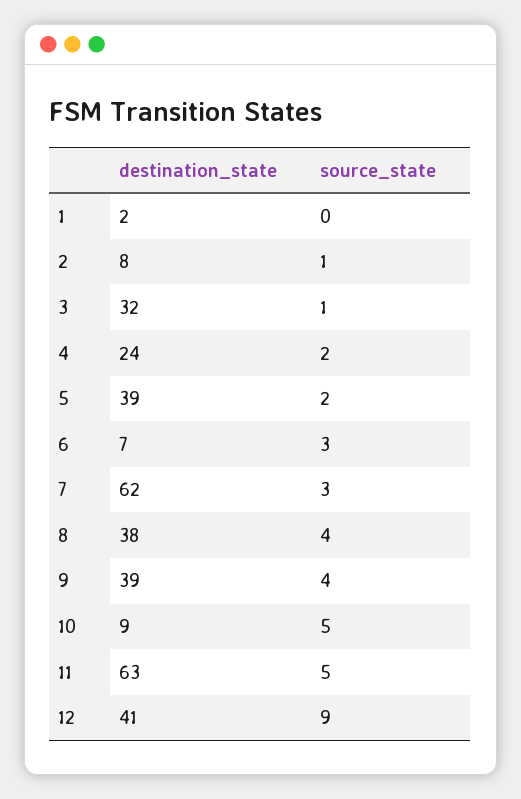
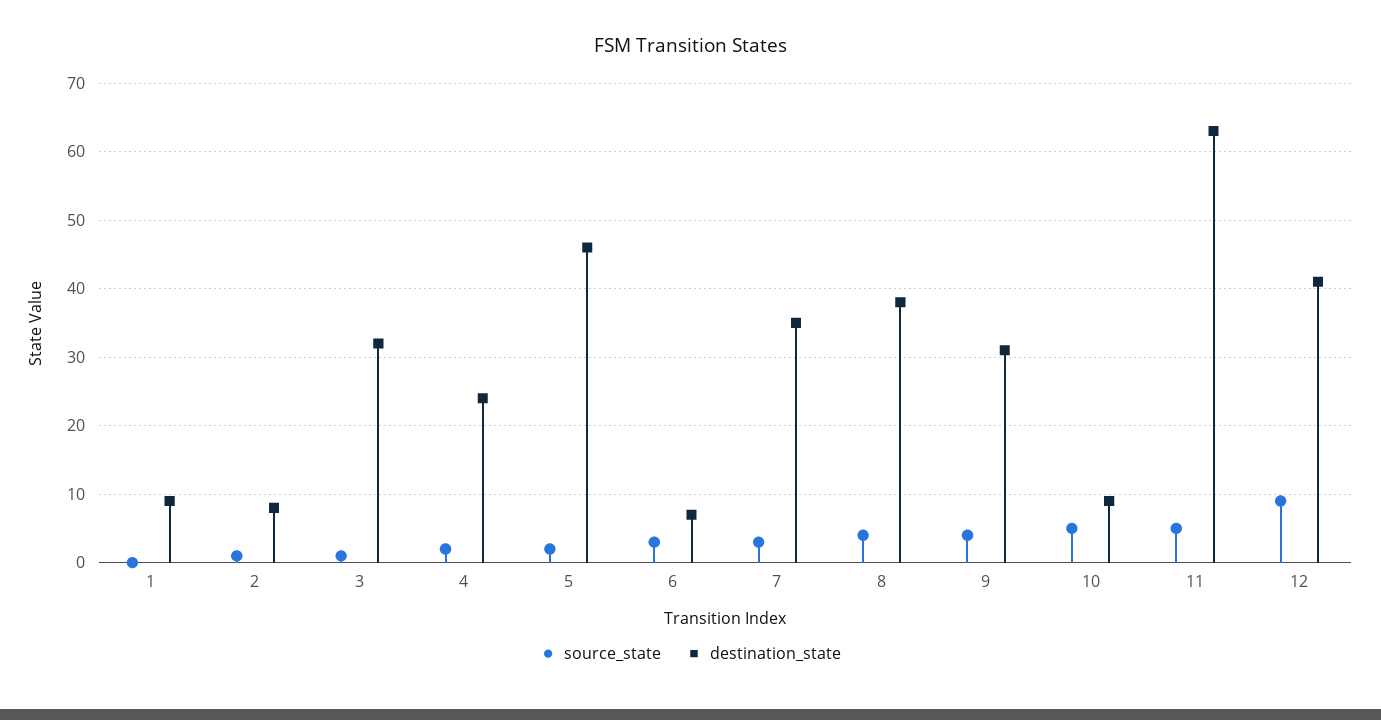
  {
    "destination_state": {
-     "1": 2,
+     "1": 9,
      "2": 8,
      "3": 32,
      "4": 24,
-     "5": 39,
+     "5": 46,
      "6": 7,
-     "7": 62,
+     "7": 35,
      "8": 38,
-     "9": 39,
+     "9": 31,
      "10": 9,
      "11": 63,
      "12": 41
    },
    "source_state": {
      "1": 0,
      "2": 1,
      "3": 1,
      "4": 2,
      "5": 2,
      "6": 3,
      "7": 3,
      "8": 4,
      "9": 4,
      "10": 5,
      "11": 5,
      "12": 9
    }
  }

